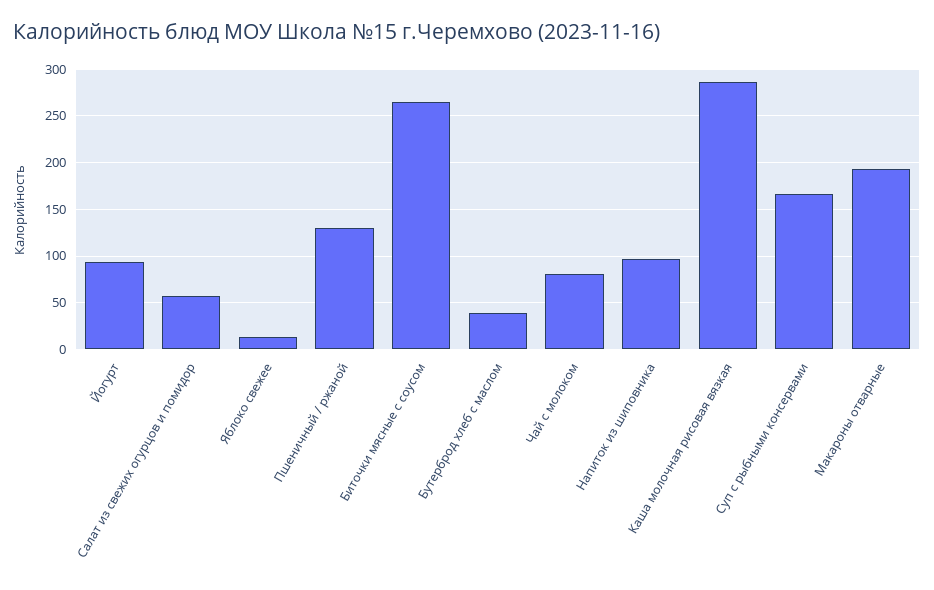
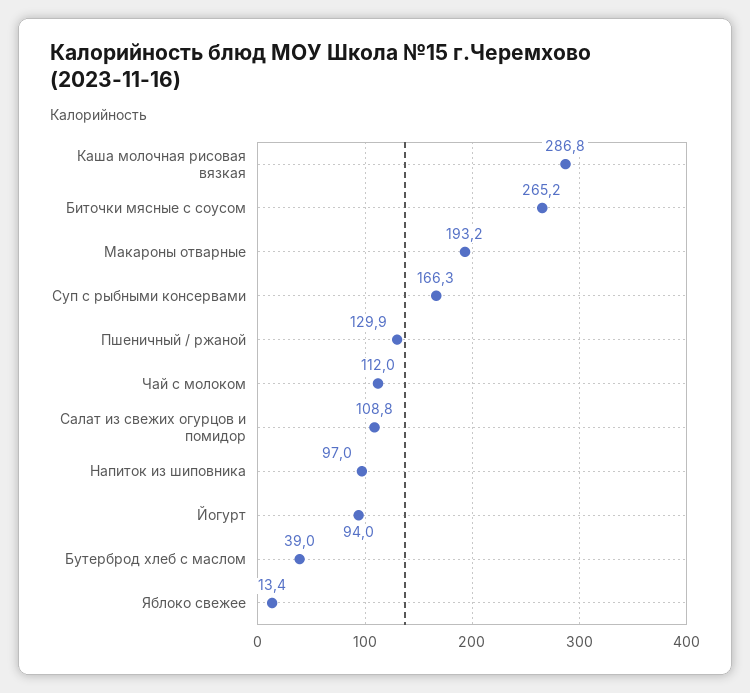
  {
    "Йогурт": 94,
-   "Салат из свежих огурцов и помидор": 60,
+   "Салат из свежих огурцов и помидор": 108.8,
    "Яблоко свежее": 13.4,
    "Пшеничный / ржаной": 129.9,
    "Биточки мясные с соусом": 265.2,
    "Бутерброд хлеб с маслом": 39,
-   "Чай с молоком": 80,
+   "Чай с молоком": 112,
    "Напиток из шиповника": 97,
    "Каша молочная рисовая вязкая": 286.8,
    "Суп с рыбными консервами": 166.3,
    "Макароны отварные": 193.2
  }

